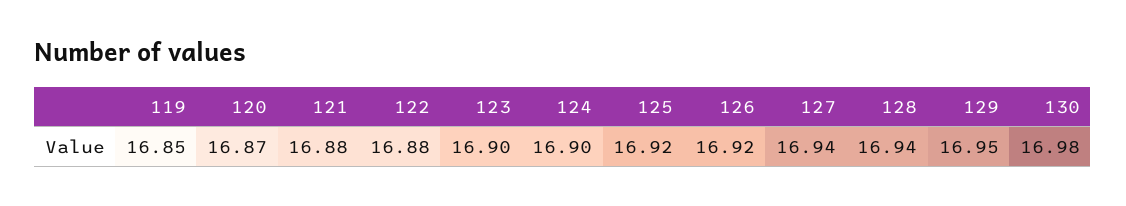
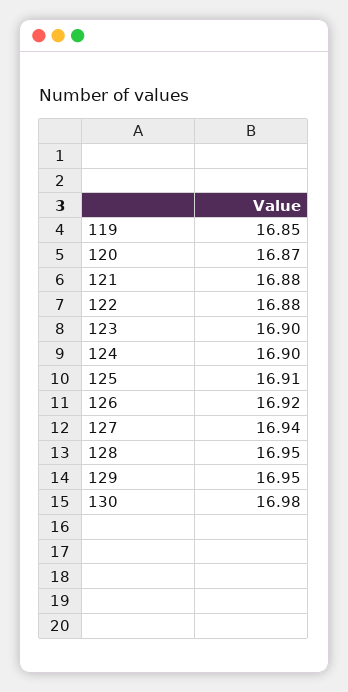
  {
    "119": 16.85,
    "120": 16.87,
    "121": 16.88,
    "122": 16.88,
    "123": 16.9,
    "124": 16.9,
-   "125": 16.92,
+   "125": 16.91,
    "126": 16.92,
    "127": 16.94,
-   "128": 16.94,
+   "128": 16.95,
    "129": 16.95,
    "130": 16.98
  }

